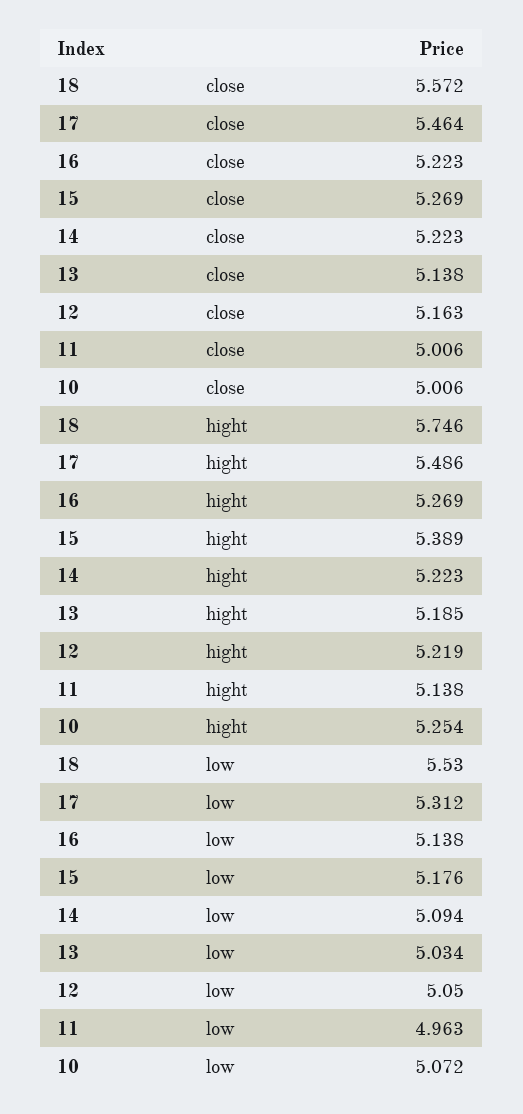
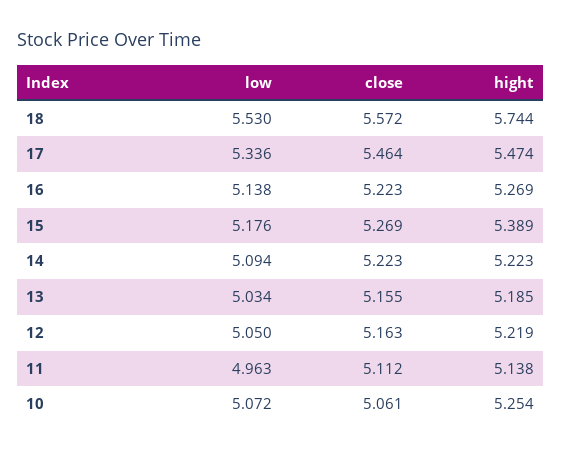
  {
    "18": {
      "close": 5.572,
-     "hight": 5.746,
+     "hight": 5.744,
      "low": 5.53
    },
    "17": {
      "close": 5.464,
-     "hight": 5.486,
+     "hight": 5.474,
-     "low": 5.312
+     "low": 5.336
    },
    "16": {
      "close": 5.223,
      "hight": 5.269,
      "low": 5.138
    },
    "15": {
      "close": 5.269,
      "hight": 5.389,
      "low": 5.176
    },
    "14": {
      "close": 5.223,
      "hight": 5.223,
      "low": 5.094
    },
    "13": {
-     "close": 5.138,
+     "close": 5.155,
      "hight": 5.185,
      "low": 5.034
    },
    "12": {
      "close": 5.163,
      "hight": 5.219,
      "low": 5.05
    },
    "11": {
-     "close": 5.006,
+     "close": 5.112,
      "hight": 5.138,
      "low": 4.963
    },
    "10": {
-     "close": 5.006,
+     "close": 5.061,
      "hight": 5.254,
      "low": 5.072
    }
  }

